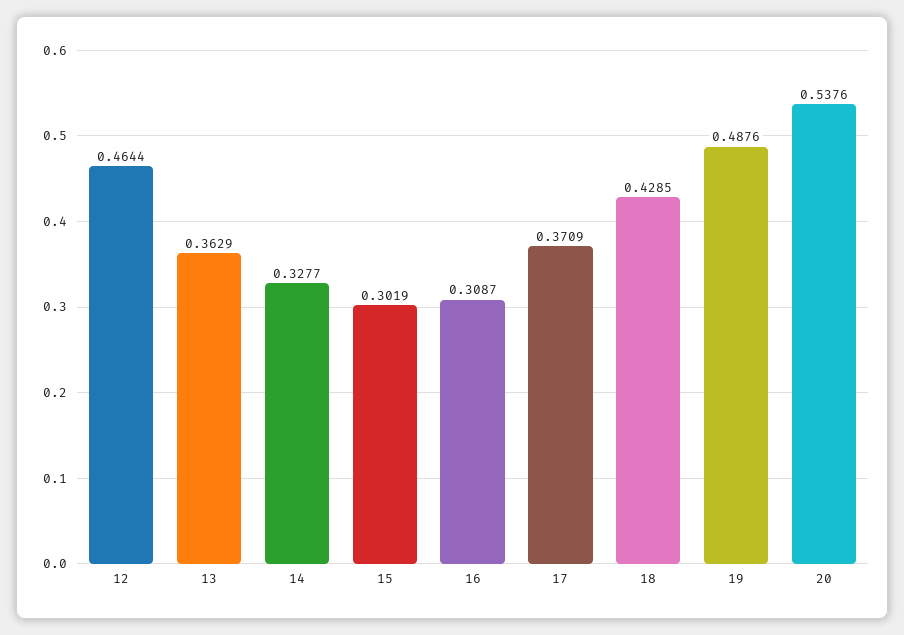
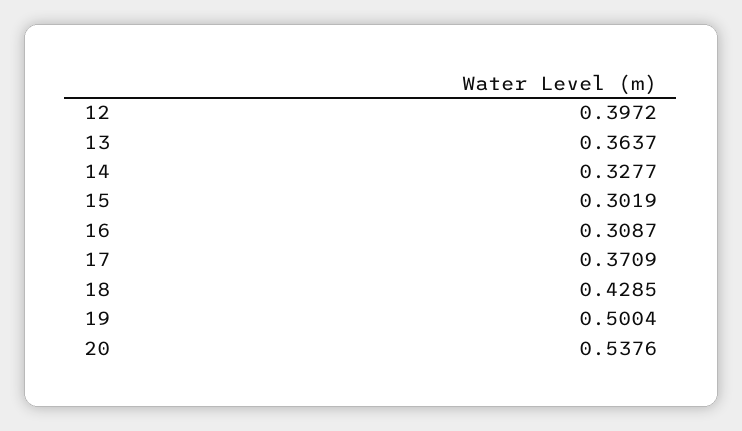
  {
-   "12": 0.4644,
+   "12": 0.3972,
-   "13": 0.3629,
+   "13": 0.3637,
    "14": 0.3277,
    "15": 0.3019,
    "16": 0.3087,
    "17": 0.3709,
    "18": 0.4285,
-   "19": 0.4876,
+   "19": 0.5004,
    "20": 0.5376
  }

